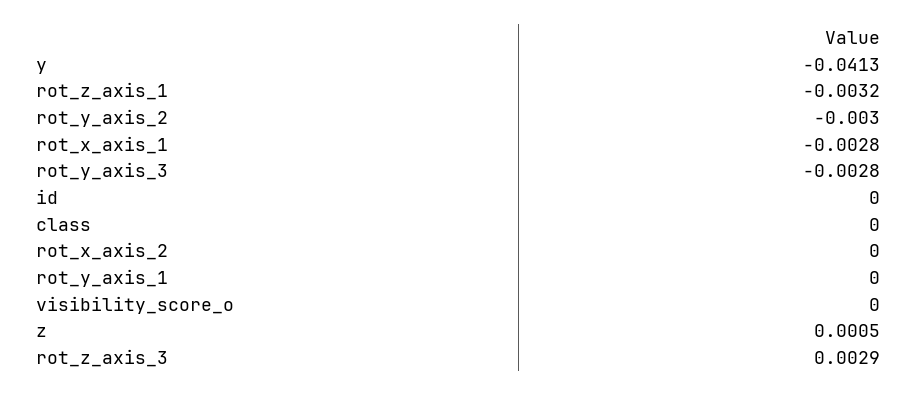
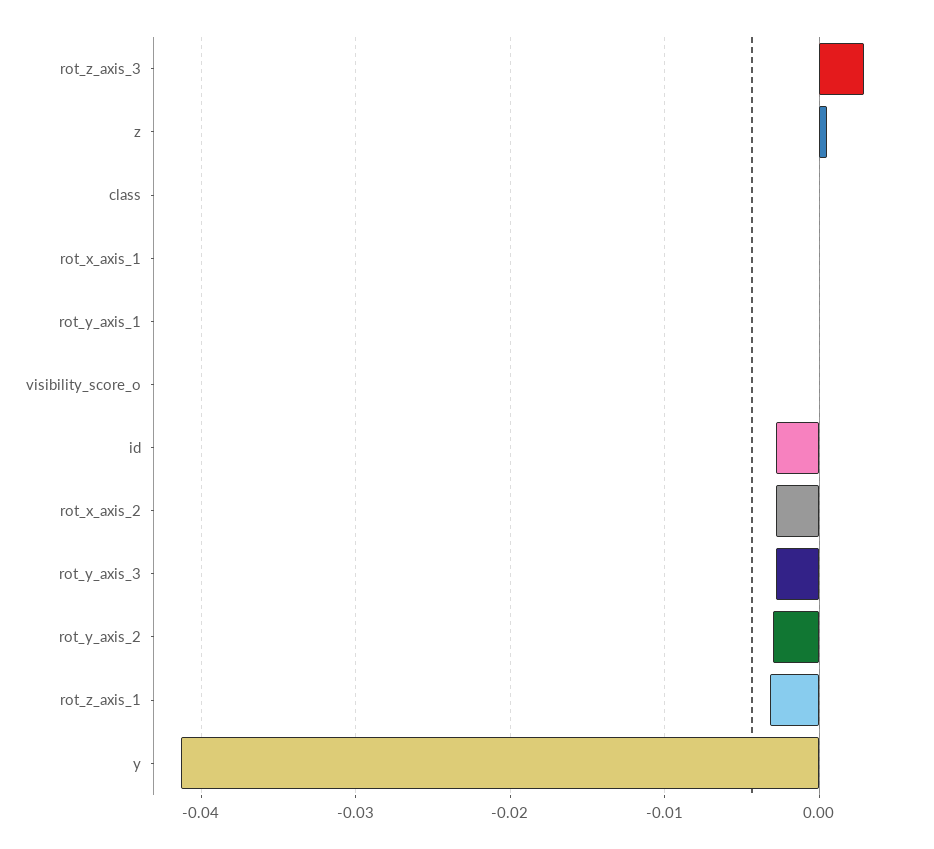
  {
    "y": -0.0413,
    "rot_z_axis_1": -0.0032,
    "rot_y_axis_2": -0.003,
-   "rot_x_axis_1": -0.0028,
+   "rot_x_axis_1": 0,
    "rot_y_axis_3": -0.0028,
-   "id": 0,
+   "id": -0.003,
    "class": 0,
-   "rot_x_axis_2": 0,
+   "rot_x_axis_2": -0.003,
    "rot_y_axis_1": 0,
    "visibility_score_o": 0,
    "z": 0.0005,
    "rot_z_axis_3": 0.0029
  }

